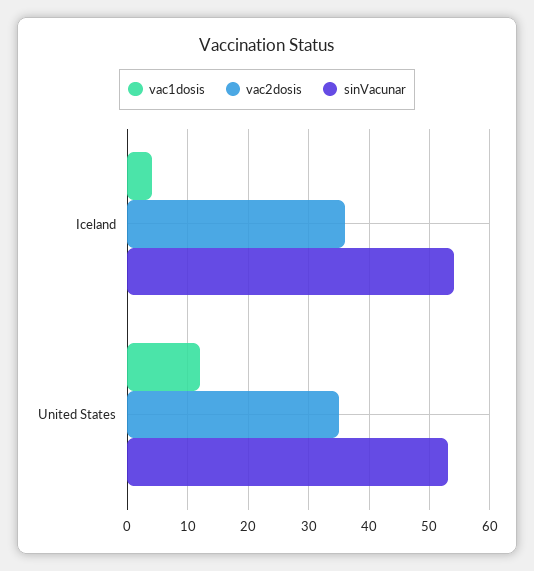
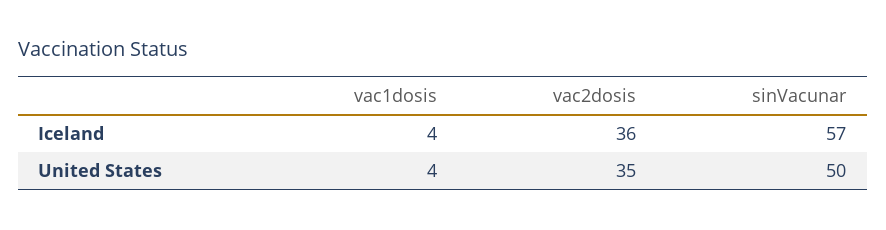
  {
    "vac1dosis": {
      "Iceland": 4,
-     "United States": 12
+     "United States": 4
    },
    "vac2dosis": {
      "Iceland": 36,
      "United States": 35
    },
    "sinVacunar": {
-     "Iceland": 54,
+     "Iceland": 57,
-     "United States": 53
+     "United States": 50
    }
  }

